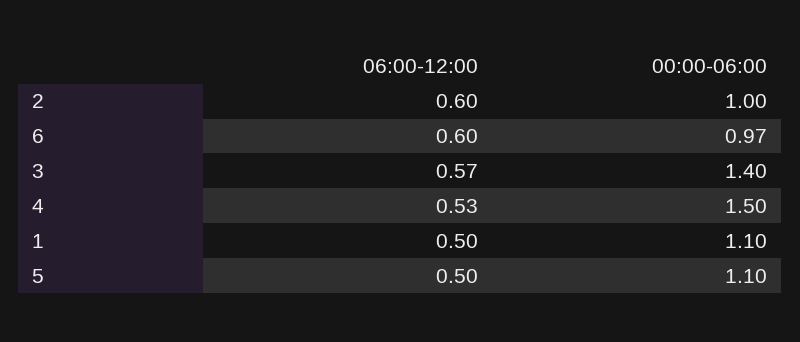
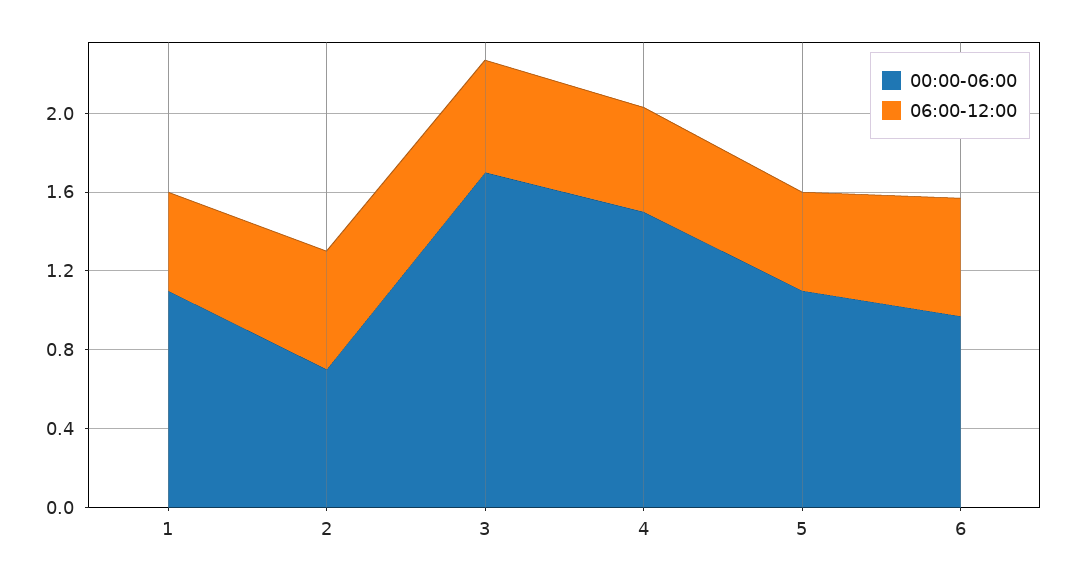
  {
    "06:00-12:00": {
      "2": 0.6,
      "6": 0.6,
      "3": 0.57,
      "4": 0.53,
      "1": 0.5,
      "5": 0.5
    },
    "00:00-06:00": {
-     "2": 1,
+     "2": 0.7,
      "6": 0.97,
-     "3": 1.4,
+     "3": 1.7,
      "4": 1.5,
      "1": 1.1,
      "5": 1.1
    }
  }

